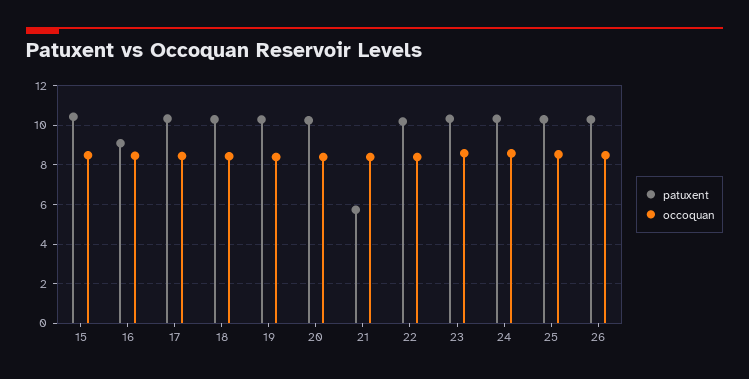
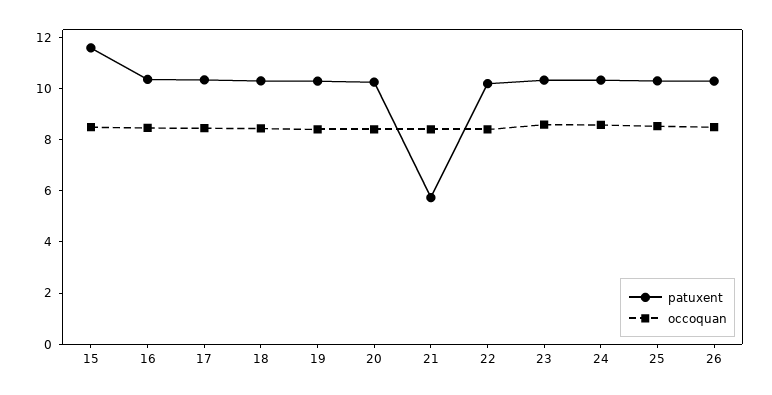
  {
    "patuxent": {
-     "15": 10.5,
+     "15": 11.5,
-     "16": 9,
+     "16": 10.5,
      "17": 10.5,
      "18": 10.5,
      "19": 10.5,
      "20": 10.5,
      "21": 5.5,
      "22": 10,
      "23": 10.5,
      "24": 10.5,
      "25": 10.5,
      "26": 10.5
    },
    "occoquan": {
      "15": 8.5,
      "16": 8.5,
      "17": 8.5,
      "18": 8.5,
      "19": 8.5,
      "20": 8.5,
      "21": 8.5,
      "22": 8.5,
      "23": 8.5,
      "24": 8.5,
      "25": 8.5,
      "26": 8.5
    }
  }

